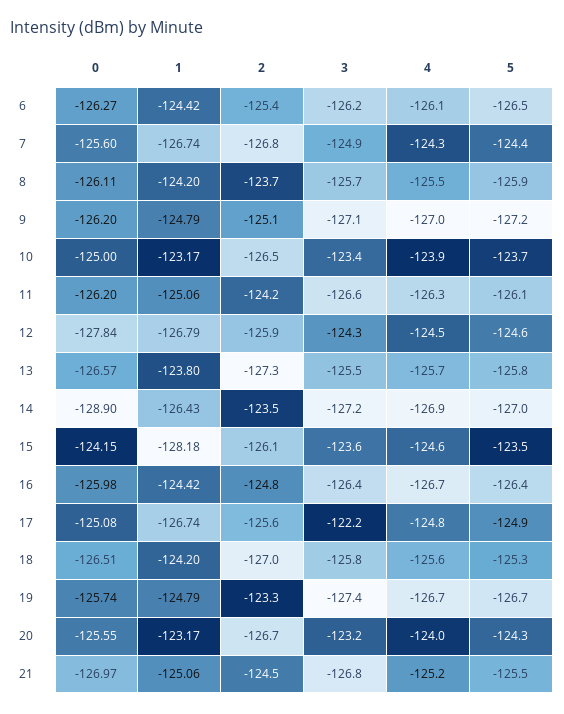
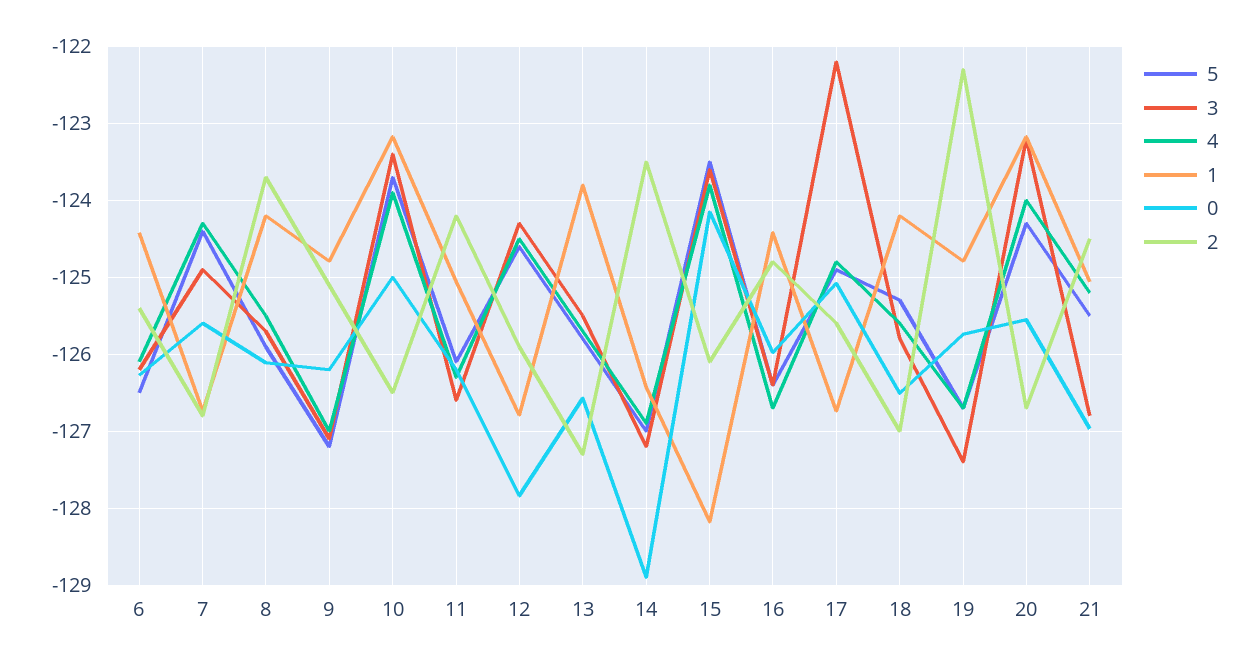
  {
    "0": {
      "6": -126.27,
      "7": -125.6,
      "8": -126.11,
      "9": -126.2,
      "10": -125,
      "11": -126.2,
      "12": -127.84,
      "13": -126.57,
      "14": -128.9,
      "15": -124.15,
      "16": -125.98,
      "17": -125.08,
      "18": -126.51,
      "19": -125.74,
      "20": -125.55,
      "21": -126.97
    },
    "1": {
      "6": -124.42,
      "7": -126.74,
      "8": -124.2,
      "9": -124.79,
      "10": -123.17,
      "11": -125.06,
      "12": -126.79,
      "13": -123.8,
      "14": -126.43,
      "15": -128.18,
      "16": -124.42,
      "17": -126.74,
      "18": -124.2,
      "19": -124.79,
      "20": -123.17,
      "21": -125.06
    },
    "2": {
      "6": -125.4,
      "7": -126.8,
      "8": -123.7,
      "9": -125.1,
      "10": -126.5,
      "11": -124.2,
      "12": -125.9,
      "13": -127.3,
      "14": -123.5,
      "15": -126.1,
      "16": -124.8,
      "17": -125.6,
      "18": -127,
-     "19": -123.3,
+     "19": -122.3,
      "20": -126.7,
      "21": -124.5
    },
    "3": {
      "6": -126.2,
      "7": -124.9,
      "8": -125.7,
      "9": -127.1,
      "10": -123.4,
      "11": -126.6,
      "12": -124.3,
      "13": -125.5,
      "14": -127.2,
      "15": -123.6,
      "16": -126.4,
      "17": -122.2,
      "18": -125.8,
      "19": -127.4,
      "20": -123.2,
      "21": -126.8
    },
    "4": {
      "6": -126.1,
      "7": -124.3,
      "8": -125.5,
      "9": -127,
      "10": -123.9,
      "11": -126.3,
      "12": -124.5,
      "13": -125.7,
      "14": -126.9,
-     "15": -124.6,
+     "15": -123.8,
      "16": -126.7,
      "17": -124.8,
      "18": -125.6,
      "19": -126.7,
      "20": -124,
      "21": -125.2
    },
    "5": {
      "6": -126.5,
      "7": -124.4,
      "8": -125.9,
      "9": -127.2,
      "10": -123.7,
      "11": -126.1,
      "12": -124.6,
      "13": -125.8,
      "14": -127,
      "15": -123.5,
      "16": -126.4,
      "17": -124.9,
      "18": -125.3,
      "19": -126.7,
      "20": -124.3,
      "21": -125.5
    }
  }

